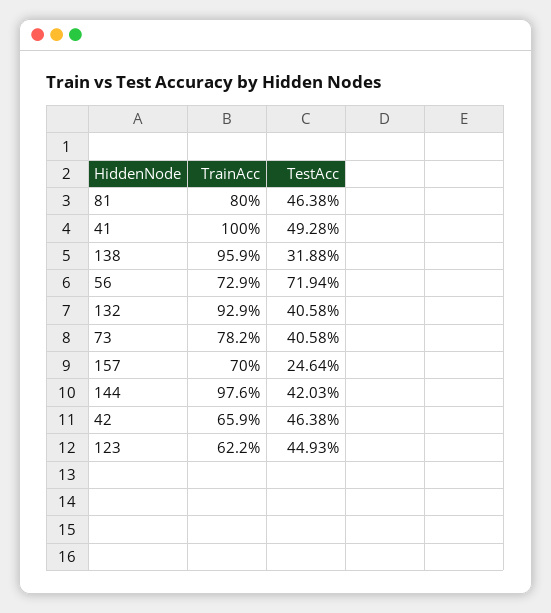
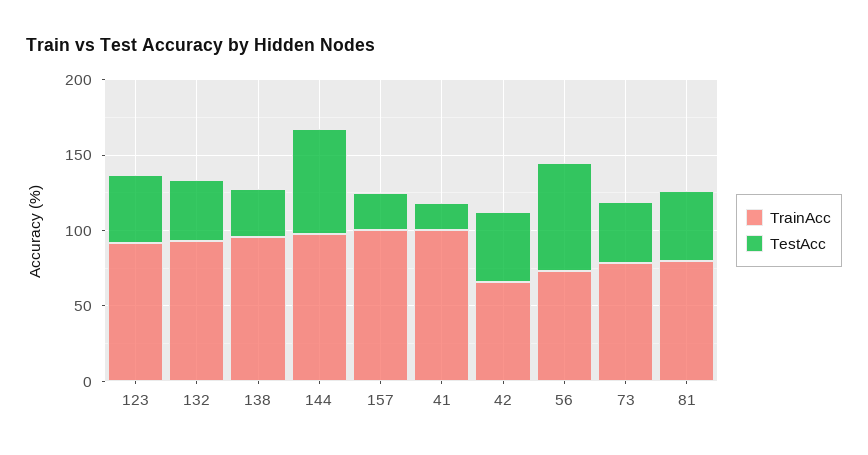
  {
    "TrainAcc": {
      "81": 80,
      "41": 100,
      "138": 95.9,
      "56": 72.9,
      "132": 92.9,
      "73": 78.2,
-     "157": 70,
+     "157": 100,
      "144": 97.6,
      "42": 65.9,
-     "123": 62.2
+     "123": 90
    },
    "TestAcc": {
      "81": 46.38,
-     "41": 49.28,
+     "41": 20,
      "138": 31.88,
      "56": 71.94,
      "132": 40.58,
      "73": 40.58,
      "157": 24.64,
-     "144": 42.03,
+     "144": 70,
      "42": 46.38,
      "123": 44.93
    }
  }

